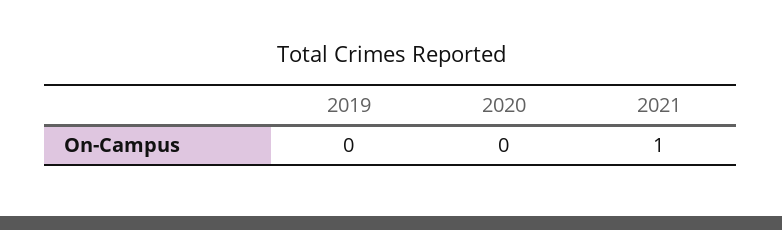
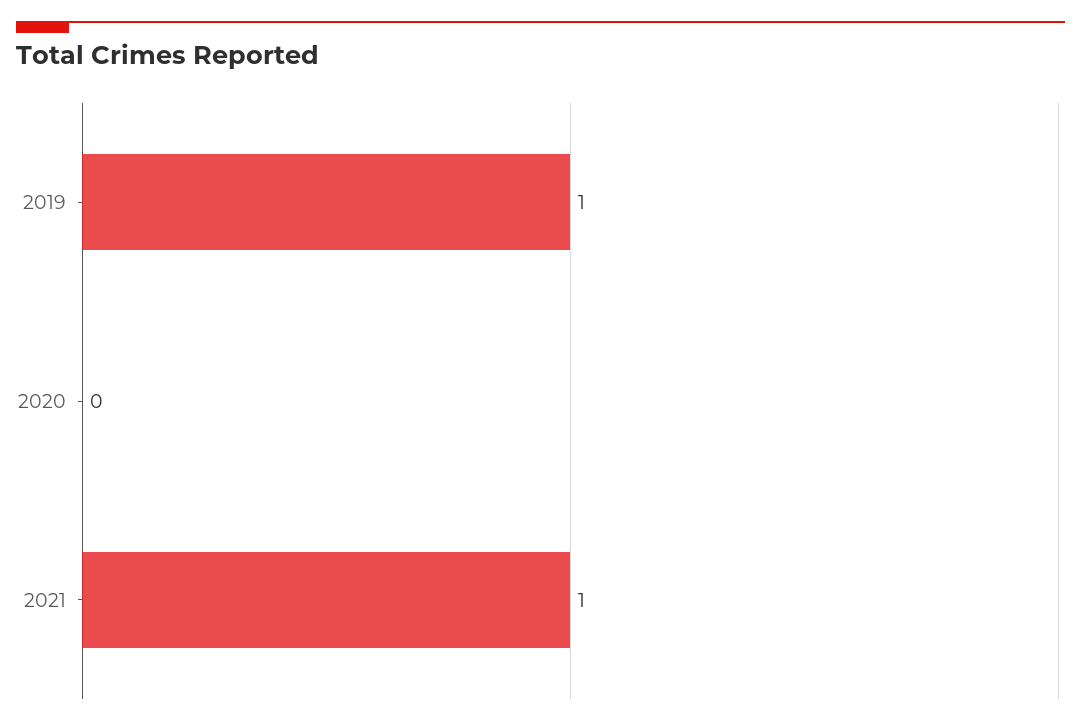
  {
-   "2019": 0,
+   "2019": 1,
    "2020": 0,
    "2021": 1
  }

